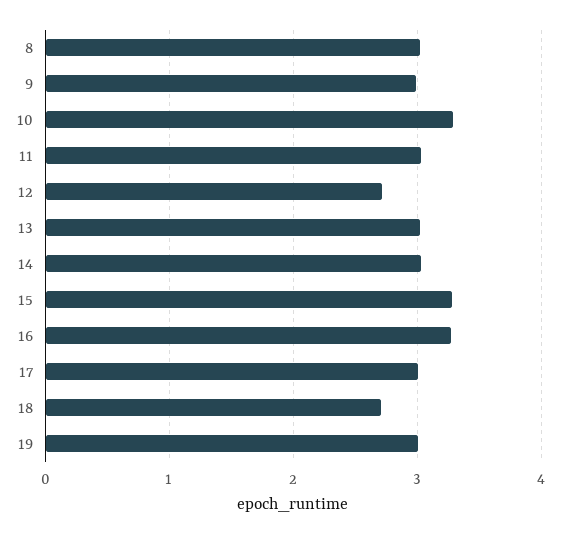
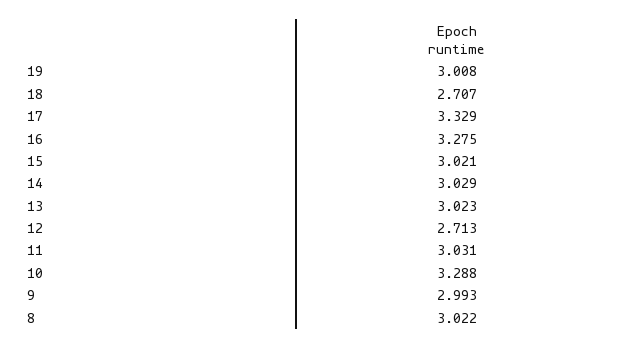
  {
    "8": 3.022,
    "9": 2.993,
    "10": 3.288,
    "11": 3.031,
    "12": 2.713,
    "13": 3.023,
    "14": 3.029,
-   "15": 3.3,
+   "15": 3.021,
    "16": 3.275,
-   "17": 3,
+   "17": 3.329,
    "18": 2.707,
    "19": 3.008
  }

